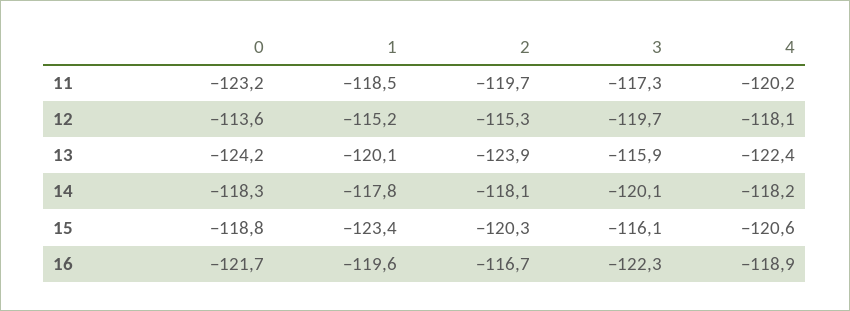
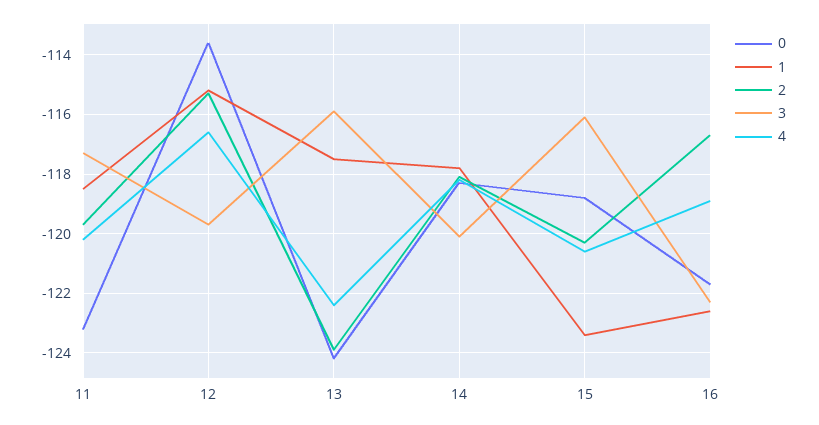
  {
    "0": {
      "11": -123.2,
      "12": -113.6,
      "13": -124.2,
      "14": -118.3,
      "15": -118.8,
      "16": -121.7
    },
    "1": {
      "11": -118.5,
      "12": -115.2,
-     "13": -120.1,
+     "13": -117.5,
      "14": -117.8,
      "15": -123.4,
-     "16": -119.6
+     "16": -122.5
    },
    "2": {
      "11": -119.7,
      "12": -115.3,
      "13": -123.9,
      "14": -118.1,
      "15": -120.3,
      "16": -116.7
    },
    "3": {
      "11": -117.3,
      "12": -119.7,
      "13": -115.9,
      "14": -120.1,
      "15": -116.1,
      "16": -122.3
    },
    "4": {
      "11": -120.2,
-     "12": -118.1,
+     "12": -116.5,
      "13": -122.4,
      "14": -118.2,
      "15": -120.6,
      "16": -118.9
    }
  }

